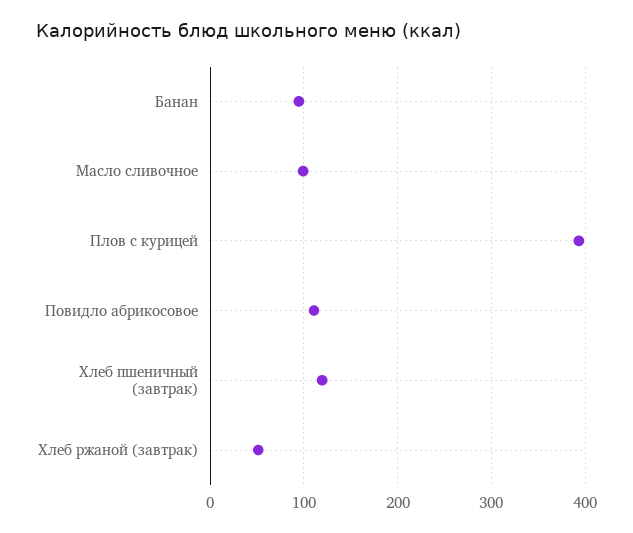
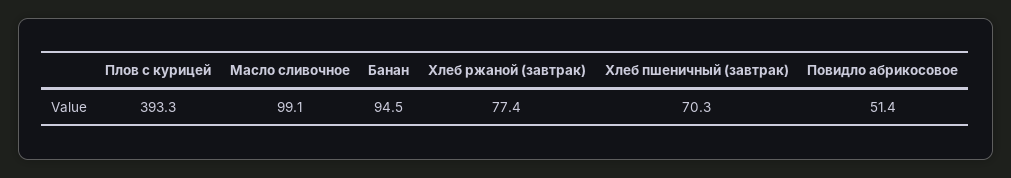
  {
    "Банан": 94.5,
    "Масло сливочное": 99.1,
    "Плов с курицей": 393.3,
-   "Повидло абрикосовое": 110,
+   "Повидло абрикосовое": 51.4,
-   "Хлеб пшеничный (завтрак)": 120,
+   "Хлеб пшеничный (завтрак)": 70.3,
-   "Хлеб ржаной (завтрак)": 50
+   "Хлеб ржаной (завтрак)": 77.4
  }

